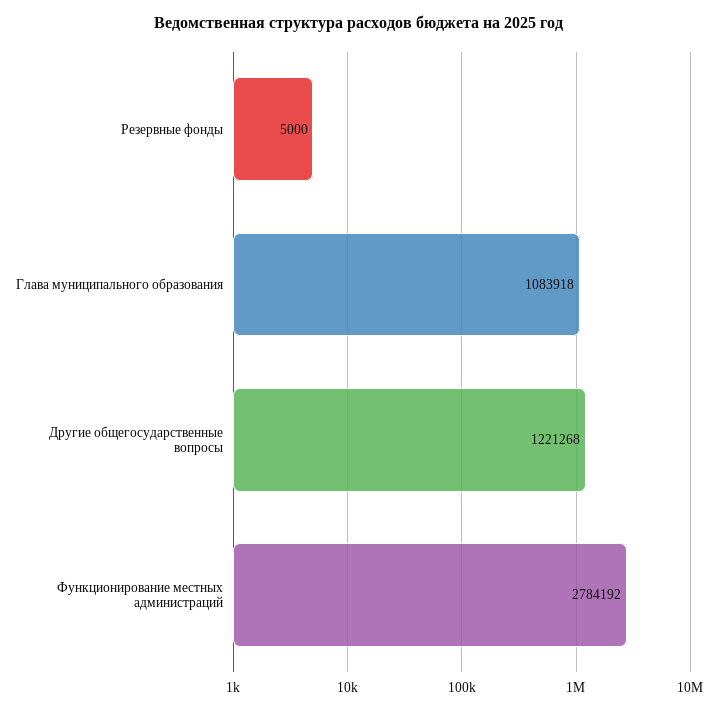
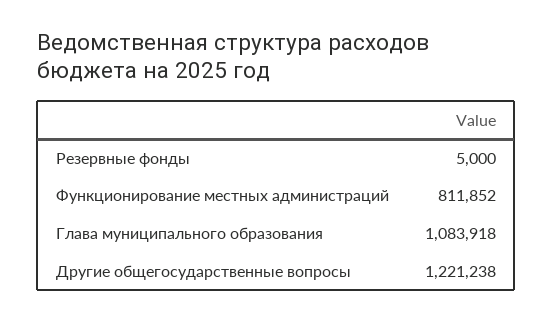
  {
    "Резервные фонды": 5000,
    "Глава муниципального образования": 1083918,
-   "Другие общегосударственные вопросы": 1221268,
+   "Другие общегосударственные вопросы": 1221238,
-   "Функционирование местных администраций": 2784192
+   "Функционирование местных администраций": 811852
  }

